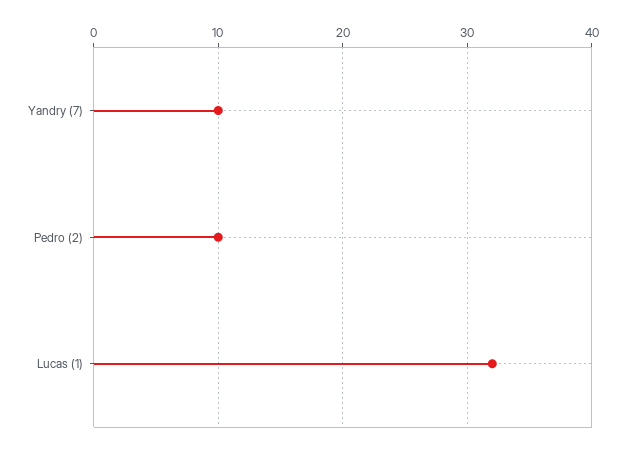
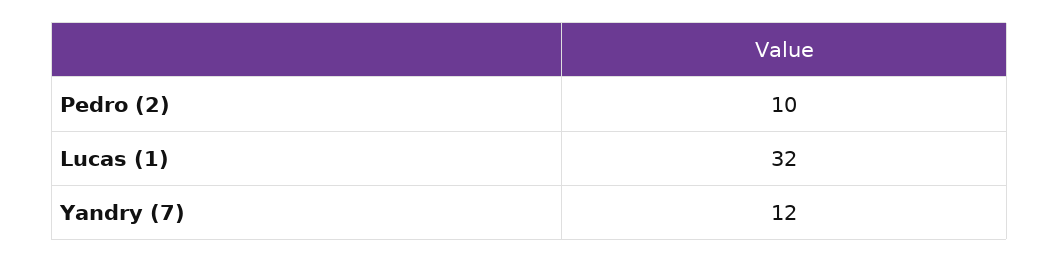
  {
-   "Yandry (7)": 10,
+   "Yandry (7)": 12,
    "Pedro (2)": 10,
    "Lucas (1)": 32
  }

